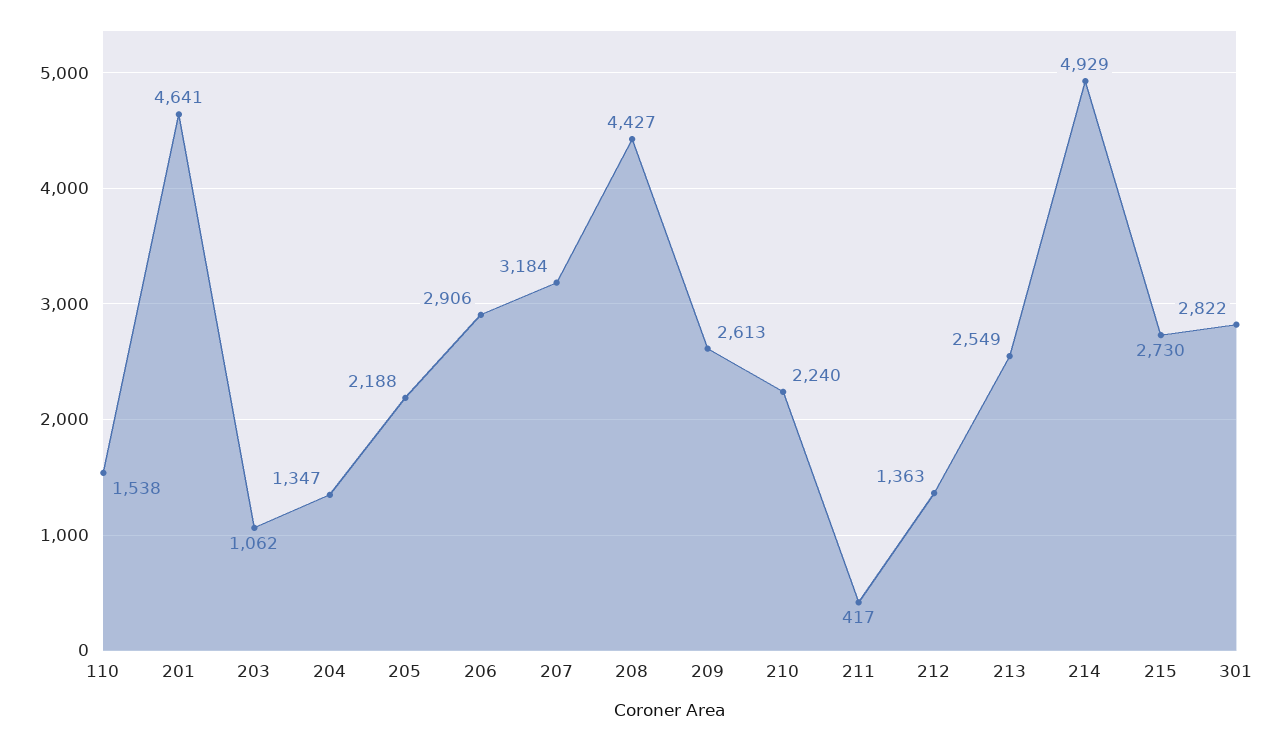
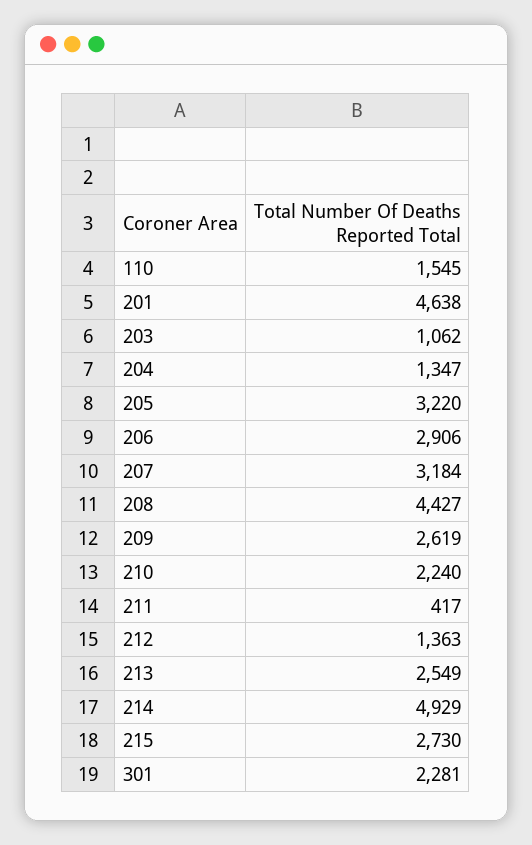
  {
-   "110": 1538,
+   "110": 1545,
-   "201": 4641,
+   "201": 4638,
    "203": 1062,
    "204": 1347,
-   "205": 2188,
+   "205": 3220,
    "206": 2906,
    "207": 3184,
    "208": 4427,
-   "209": 2613,
+   "209": 2619,
    "210": 2240,
    "211": 417,
    "212": 1363,
    "213": 2549,
    "214": 4929,
    "215": 2730,
-   "301": 2822
+   "301": 2281
  }

